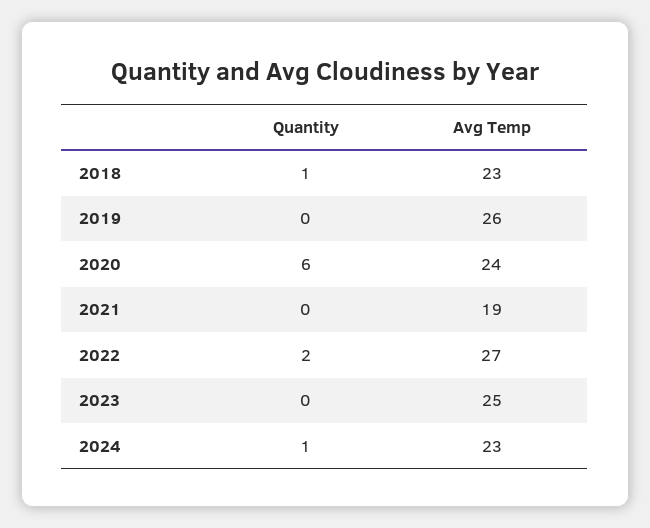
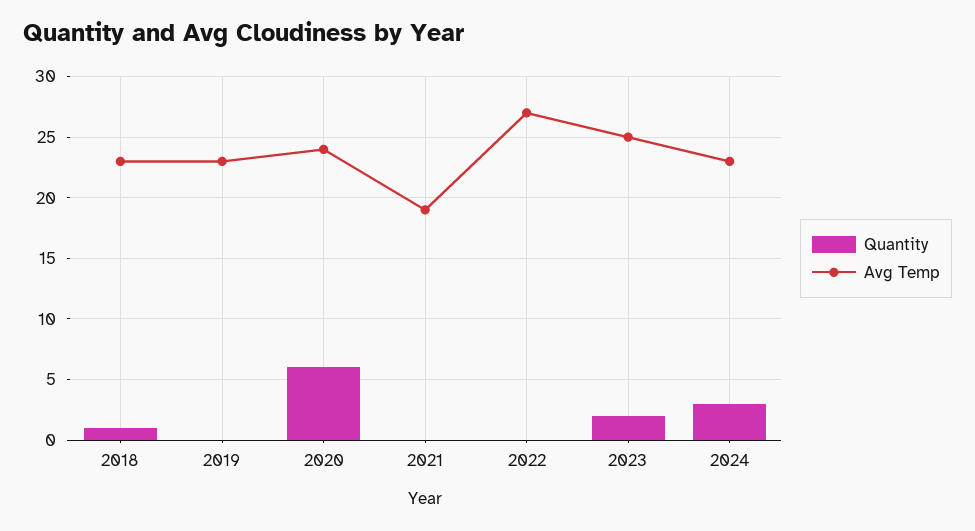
  {
    "Quantity": {
      "2018": 1,
      "2019": 0,
      "2020": 6,
      "2021": 0,
-     "2022": 2,
+     "2022": 0,
-     "2023": 0,
+     "2023": 2,
-     "2024": 1
+     "2024": 3
    },
    "Avg Temp": {
      "2018": 23,
-     "2019": 26,
+     "2019": 23,
      "2020": 24,
      "2021": 19,
      "2022": 27,
      "2023": 25,
      "2024": 23
    }
  }

